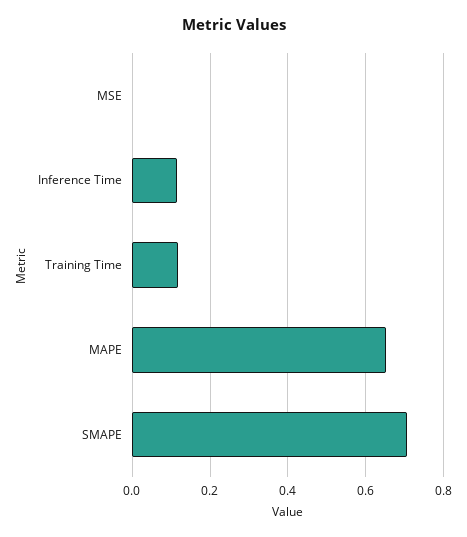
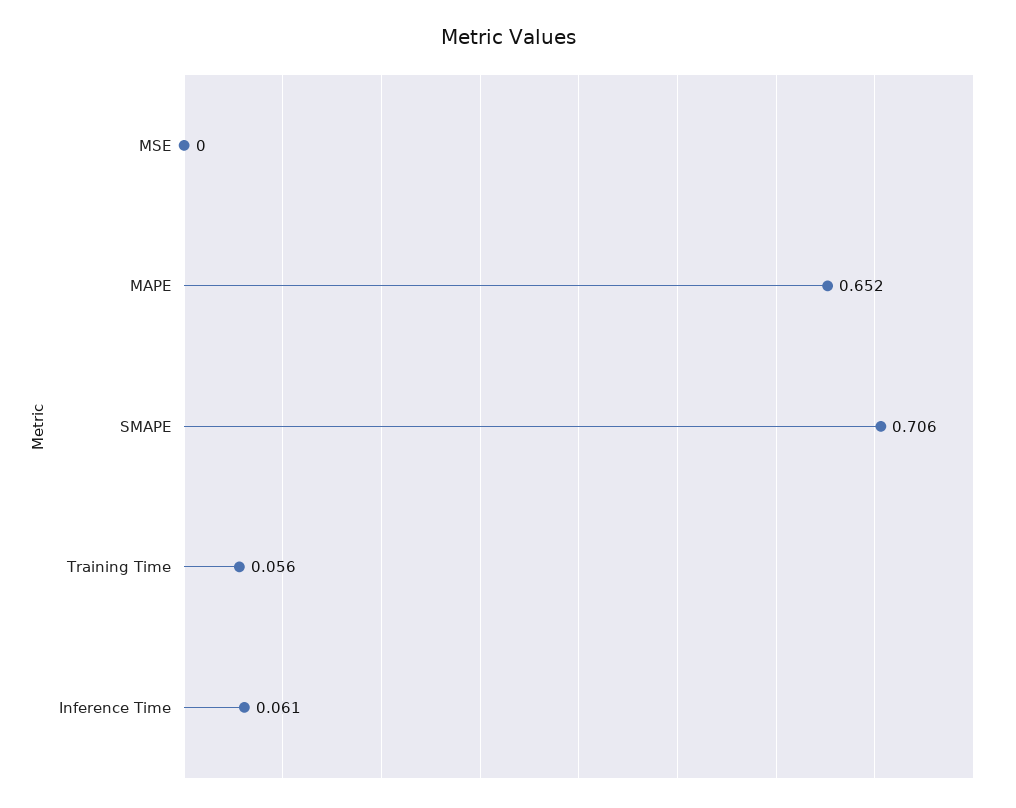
  {
    "MSE": 0,
-   "Inference Time": 0.12,
+   "Inference Time": 0.061,
-   "Training Time": 0.12,
+   "Training Time": 0.056,
    "MAPE": 0.652,
    "SMAPE": 0.706
  }

